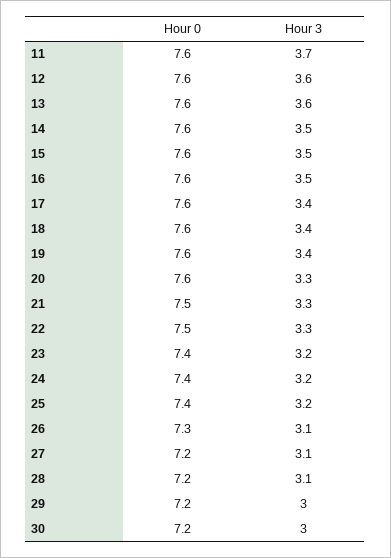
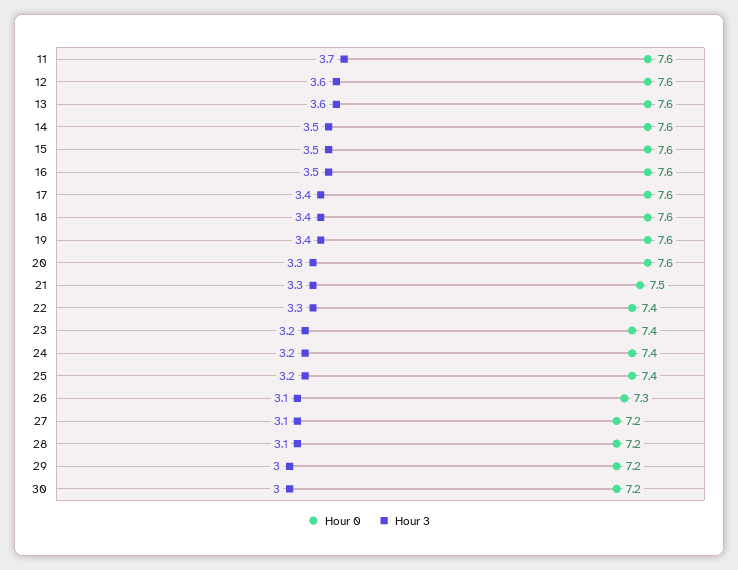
  {
    "Hour 0": {
      "11": 7.6,
      "12": 7.6,
      "13": 7.6,
      "14": 7.6,
      "15": 7.6,
      "16": 7.6,
      "17": 7.6,
      "18": 7.6,
      "19": 7.6,
      "20": 7.6,
      "21": 7.5,
-     "22": 7.5,
+     "22": 7.4,
      "23": 7.4,
      "24": 7.4,
      "25": 7.4,
      "26": 7.3,
      "27": 7.2,
      "28": 7.2,
      "29": 7.2,
      "30": 7.2
    },
    "Hour 3": {
      "11": 3.7,
      "12": 3.6,
      "13": 3.6,
      "14": 3.5,
      "15": 3.5,
      "16": 3.5,
      "17": 3.4,
      "18": 3.4,
      "19": 3.4,
      "20": 3.3,
      "21": 3.3,
      "22": 3.3,
      "23": 3.2,
      "24": 3.2,
      "25": 3.2,
      "26": 3.1,
      "27": 3.1,
      "28": 3.1,
      "29": 3,
      "30": 3
    }
  }

